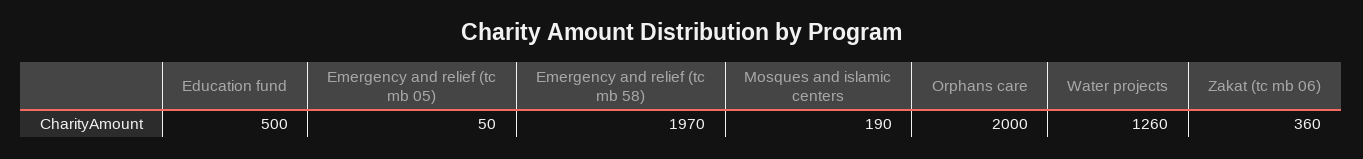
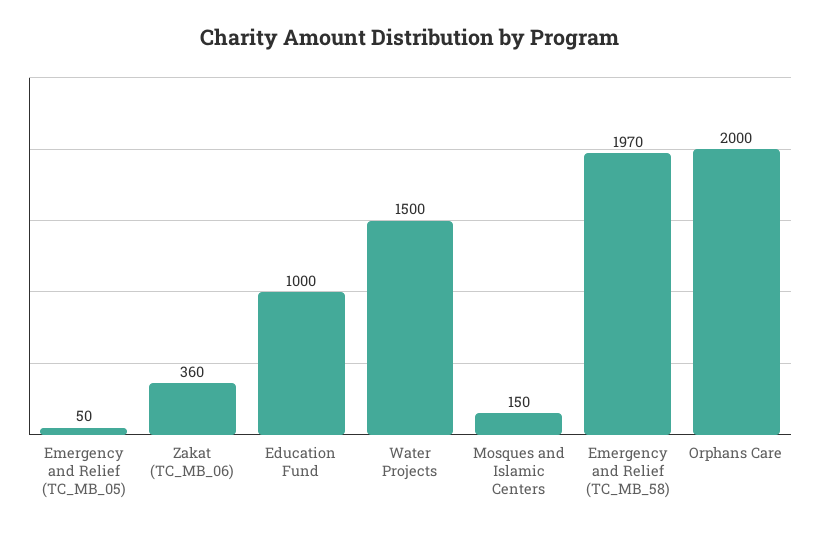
  {
-   "Education fund": 500,
+   "Education fund": 1000,
    "Emergency and relief (tc mb 05)": 50,
    "Emergency and relief (tc mb 58)": 1970,
-   "Mosques and islamic centers": 190,
+   "Mosques and islamic centers": 150,
    "Orphans care": 2000,
-   "Water projects": 1260,
+   "Water projects": 1500,
    "Zakat (tc mb 06)": 360
  }

